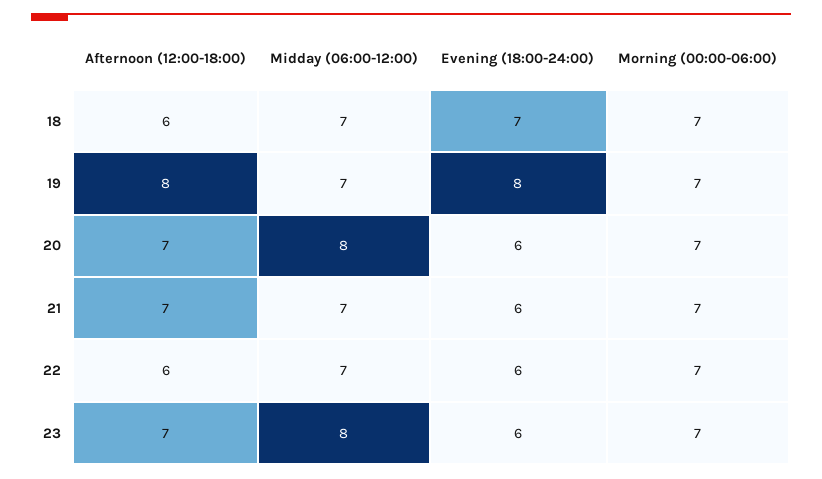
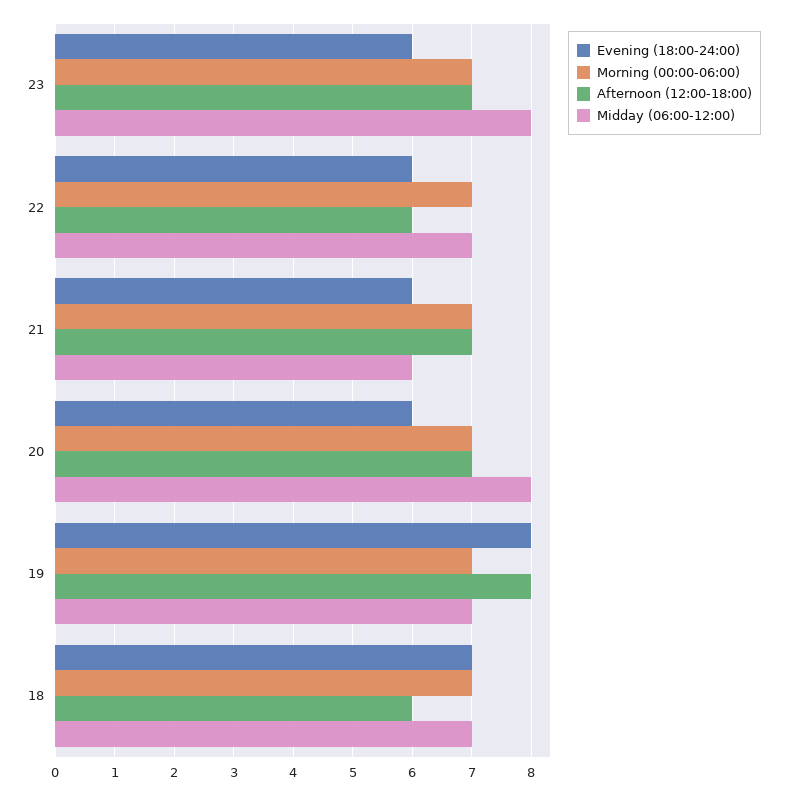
  {
    "Afternoon (12:00-18:00)": {
      "18": 6,
      "19": 8,
      "20": 7,
      "21": 7,
      "22": 6,
      "23": 7
    },
    "Midday (06:00-12:00)": {
      "18": 7,
      "19": 7,
      "20": 8,
-     "21": 7,
+     "21": 6,
      "22": 7,
      "23": 8
    },
    "Evening (18:00-24:00)": {
      "18": 7,
      "19": 8,
      "20": 6,
      "21": 6,
      "22": 6,
      "23": 6
    },
    "Morning (00:00-06:00)": {
      "18": 7,
      "19": 7,
      "20": 7,
      "21": 7,
      "22": 7,
      "23": 7
    }
  }

